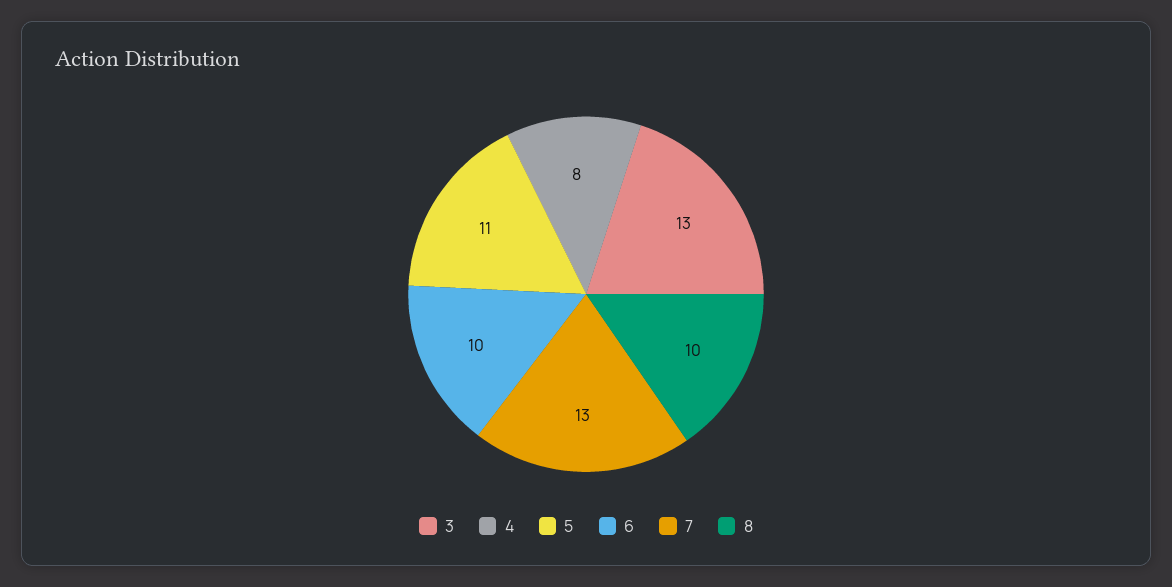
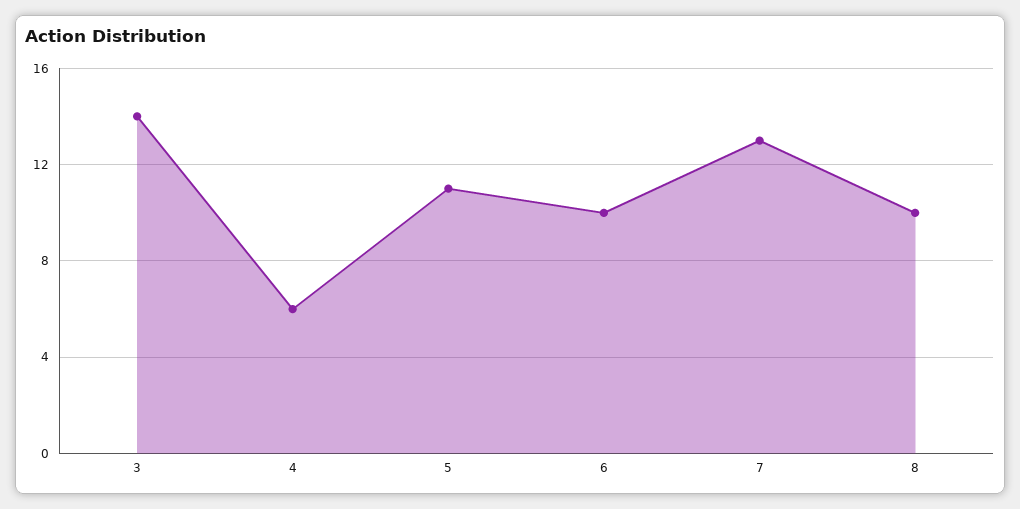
  {
-   "3": 13,
+   "3": 14,
-   "4": 8,
+   "4": 6,
    "5": 11,
    "6": 10,
    "7": 13,
    "8": 10
  }

